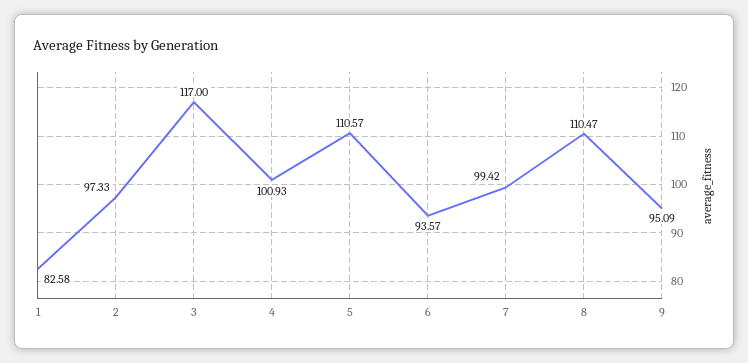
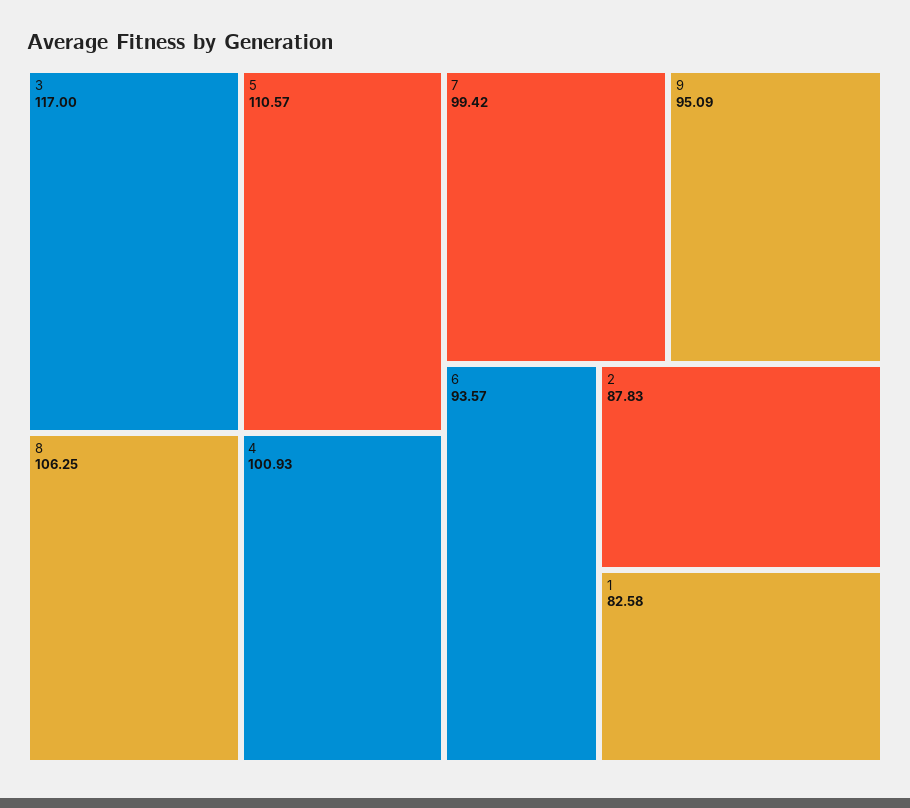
  {
    "1": 82.58,
-   "2": 97.33,
+   "2": 87.83,
    "3": 117,
    "4": 100.93,
    "5": 110.57,
    "6": 93.57,
    "7": 99.42,
-   "8": 110.47,
+   "8": 106.25,
    "9": 95.09
  }

